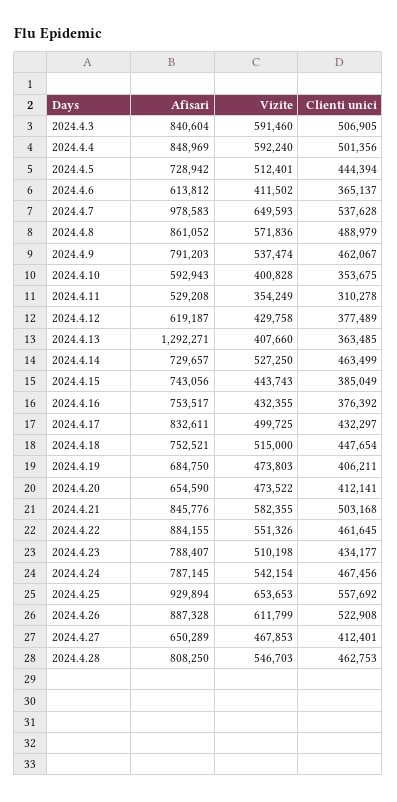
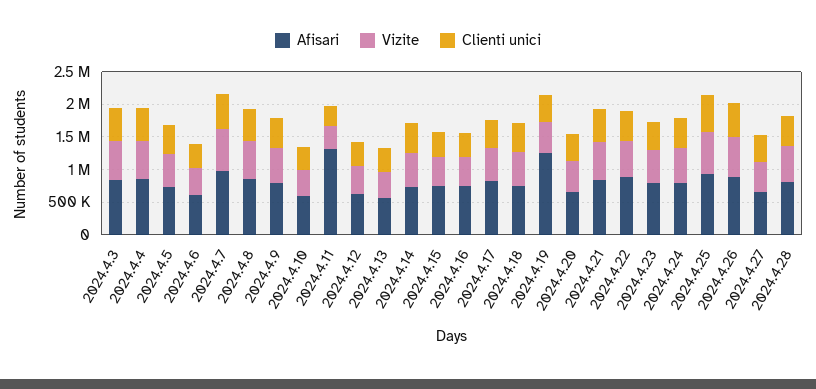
  {
    "Afisari": {
      "2024.4.3": 840604,
      "2024.4.4": 848969,
      "2024.4.5": 728942,
      "2024.4.6": 613812,
      "2024.4.7": 978583,
      "2024.4.8": 861052,
      "2024.4.9": 791203,
      "2024.4.10": 592943,
-     "2024.4.11": 529208,
+     "2024.4.11": 1250000,
      "2024.4.12": 619187,
-     "2024.4.13": 1292271,
+     "2024.4.13": 500000,
      "2024.4.14": 729657,
      "2024.4.15": 743056,
      "2024.4.16": 753517,
      "2024.4.17": 832611,
      "2024.4.18": 752521,
-     "2024.4.19": 684750,
+     "2024.4.19": 1250000,
      "2024.4.20": 654590,
      "2024.4.21": 845776,
      "2024.4.22": 884155,
      "2024.4.23": 788407,
      "2024.4.24": 787145,
      "2024.4.25": 929894,
      "2024.4.26": 887328,
      "2024.4.27": 650289,
      "2024.4.28": 808250
    },
    "Vizite": {
      "2024.4.3": 591460,
      "2024.4.4": 592240,
      "2024.4.5": 512401,
      "2024.4.6": 411502,
      "2024.4.7": 649593,
      "2024.4.8": 571836,
      "2024.4.9": 537474,
      "2024.4.10": 400828,
      "2024.4.11": 354249,
      "2024.4.12": 429758,
      "2024.4.13": 407660,
      "2024.4.14": 527250,
      "2024.4.15": 443743,
      "2024.4.16": 432355,
      "2024.4.17": 499725,
      "2024.4.18": 515000,
      "2024.4.19": 473803,
      "2024.4.20": 473522,
      "2024.4.21": 582355,
      "2024.4.22": 551326,
      "2024.4.23": 510198,
      "2024.4.24": 542154,
      "2024.4.25": 653653,
      "2024.4.26": 611799,
      "2024.4.27": 467853,
      "2024.4.28": 546703
    },
    "Clienti unici": {
      "2024.4.3": 506905,
      "2024.4.4": 501356,
      "2024.4.5": 444394,
      "2024.4.6": 365137,
      "2024.4.7": 537628,
      "2024.4.8": 488979,
      "2024.4.9": 462067,
      "2024.4.10": 353675,
      "2024.4.11": 310278,
      "2024.4.12": 377489,
      "2024.4.13": 363485,
      "2024.4.14": 463499,
      "2024.4.15": 385049,
      "2024.4.16": 376392,
      "2024.4.17": 432297,
      "2024.4.18": 447654,
      "2024.4.19": 406211,
      "2024.4.20": 412141,
      "2024.4.21": 503168,
      "2024.4.22": 461645,
      "2024.4.23": 434177,
      "2024.4.24": 467456,
      "2024.4.25": 557692,
      "2024.4.26": 522908,
      "2024.4.27": 412401,
      "2024.4.28": 462753
    }
  }

